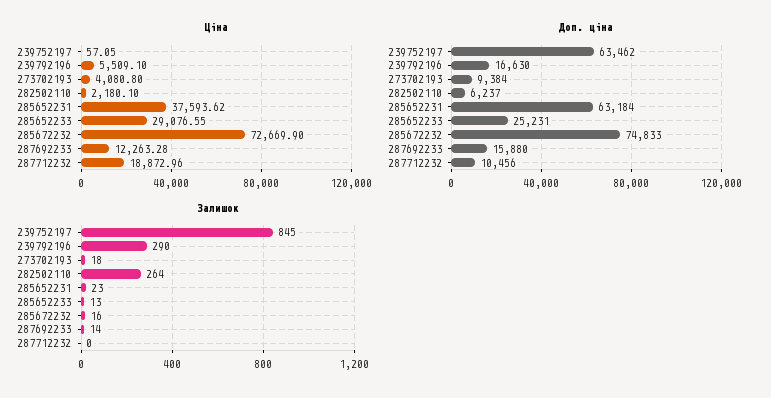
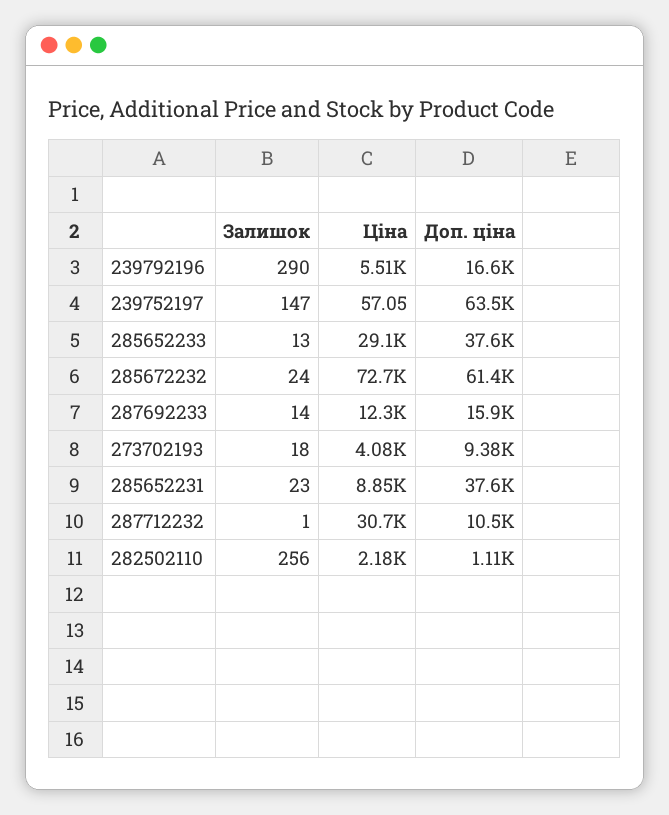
  {
    "Ціна": {
      "239752197": 57.05,
      "239792196": 5509.1,
      "273702193": 4080.8,
      "282502110": 2180.1,
-     "285652231": 37593.62,
+     "285652231": 8850,
      "285652233": 29076.55,
      "285672232": 72669.9,
      "287692233": 12263.28,
-     "287712232": 18872.96
+     "287712232": 30700
    },
    "Доп. ціна": {
      "239752197": 63462,
      "239792196": 16630,
      "273702193": 9384,
-     "282502110": 6237,
+     "282502110": 1110,
-     "285652231": 63184,
+     "285652231": 37600,
-     "285652233": 25231,
+     "285652233": 37600,
-     "285672232": 74833,
+     "285672232": 61400,
      "287692233": 15880,
      "287712232": 10456
    },
    "Залишок": {
-     "239752197": 845,
+     "239752197": 147,
      "239792196": 290,
      "273702193": 18,
-     "282502110": 264,
+     "282502110": 256,
      "285652231": 23,
      "285652233": 13,
-     "285672232": 16,
+     "285672232": 24,
      "287692233": 14,
-     "287712232": 0
+     "287712232": 1
    }
  }

